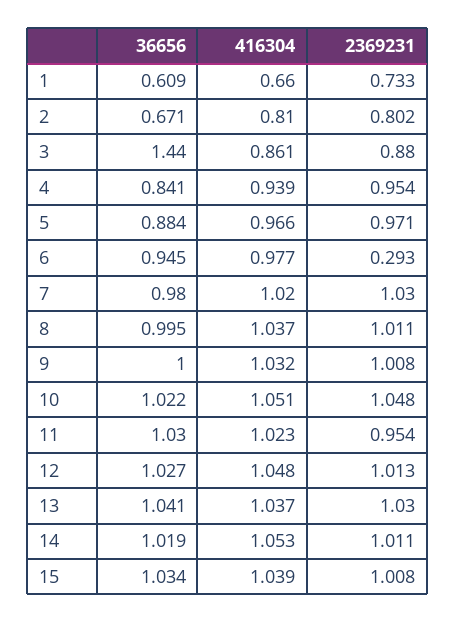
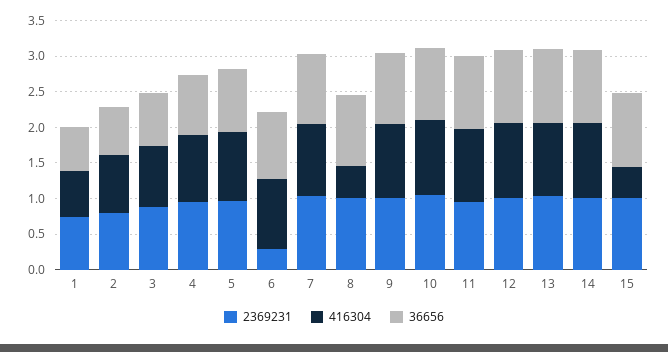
  {
    "36656": {
      "1": 0.609,
      "2": 0.671,
-     "3": 1.44,
+     "3": 0.75,
      "4": 0.841,
      "5": 0.884,
      "6": 0.945,
      "7": 0.98,
      "8": 0.995,
      "9": 1,
      "10": 1.022,
      "11": 1.03,
      "12": 1.027,
      "13": 1.041,
      "14": 1.019,
      "15": 1.034
    },
    "416304": {
      "1": 0.66,
      "2": 0.81,
      "3": 0.861,
      "4": 0.939,
      "5": 0.966,
      "6": 0.977,
      "7": 1.02,
-     "8": 1.037,
+     "8": 0.5,
      "9": 1.032,
      "10": 1.051,
      "11": 1.023,
      "12": 1.048,
      "13": 1.037,
      "14": 1.053,
-     "15": 1.039
+     "15": 0.5
    },
    "2369231": {
      "1": 0.733,
      "2": 0.802,
      "3": 0.88,
      "4": 0.954,
      "5": 0.971,
      "6": 0.293,
      "7": 1.03,
      "8": 1.011,
      "9": 1.008,
      "10": 1.048,
      "11": 0.954,
      "12": 1.013,
      "13": 1.03,
      "14": 1.011,
      "15": 1.008
    }
  }

